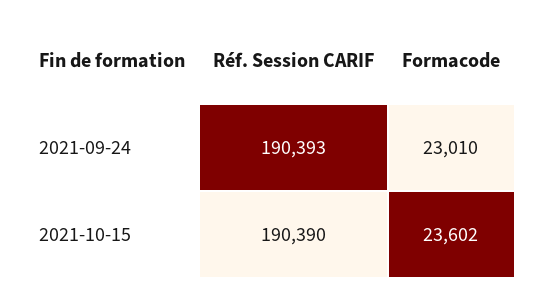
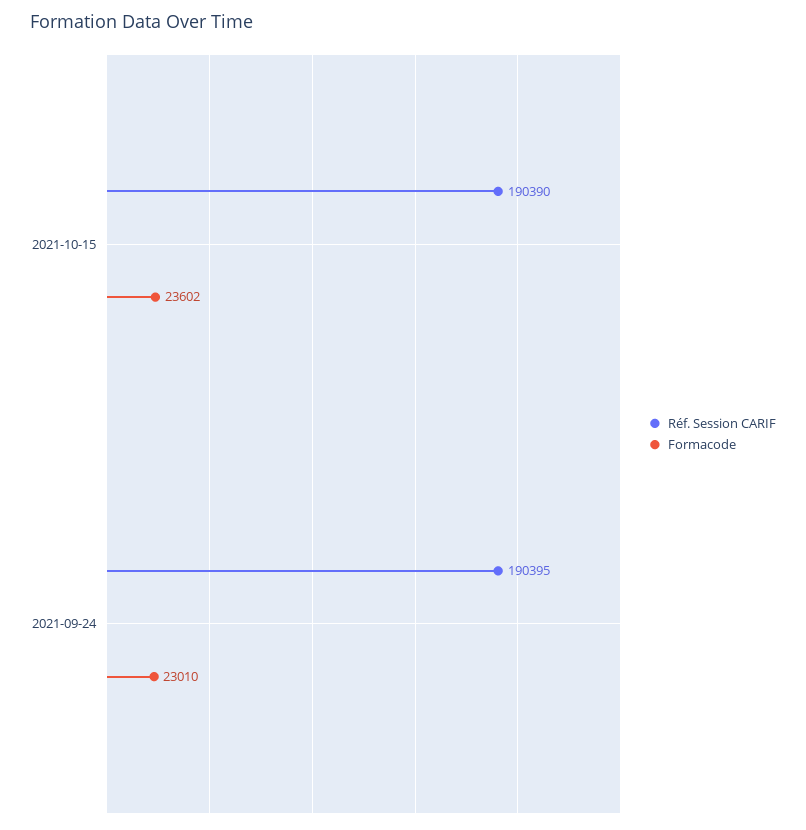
  {
    "Réf. Session CARIF": {
-     "2021-09-24": 190393,
+     "2021-09-24": 190395,
      "2021-10-15": 190390
    },
    "Formacode": {
      "2021-09-24": 23010,
      "2021-10-15": 23602
    }
  }

